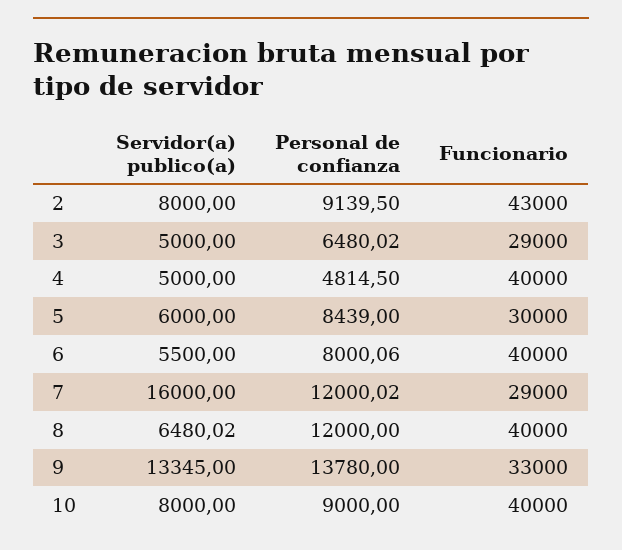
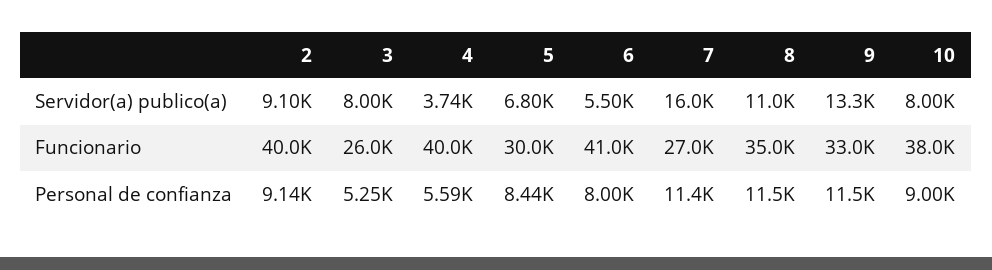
  {
    "Servidor(a) publico(a)": {
-     "2": 8000,
+     "2": 9100,
-     "3": 5000,
+     "3": 8000,
-     "4": 5000,
+     "4": 3740,
-     "5": 6000,
+     "5": 6800,
      "6": 5500,
      "7": 16000,
-     "8": 6480.02,
+     "8": 11000,
      "9": 13345,
      "10": 8000
    },
    "Personal de confianza": {
      "2": 9139.5,
-     "3": 6480.02,
+     "3": 5250,
-     "4": 4814.5,
+     "4": 5590,
      "5": 8439,
      "6": 8000.06,
-     "7": 12000.02,
+     "7": 11400,
-     "8": 12000,
+     "8": 11500,
-     "9": 13780,
+     "9": 11500,
      "10": 9000
    },
    "Funcionario": {
-     "2": 43000,
+     "2": 40000,
-     "3": 29000,
+     "3": 26000,
      "4": 40000,
      "5": 30000,
-     "6": 40000,
+     "6": 41000,
-     "7": 29000,
+     "7": 27000,
-     "8": 40000,
+     "8": 35000,
      "9": 33000,
-     "10": 40000
+     "10": 38000
    }
  }

